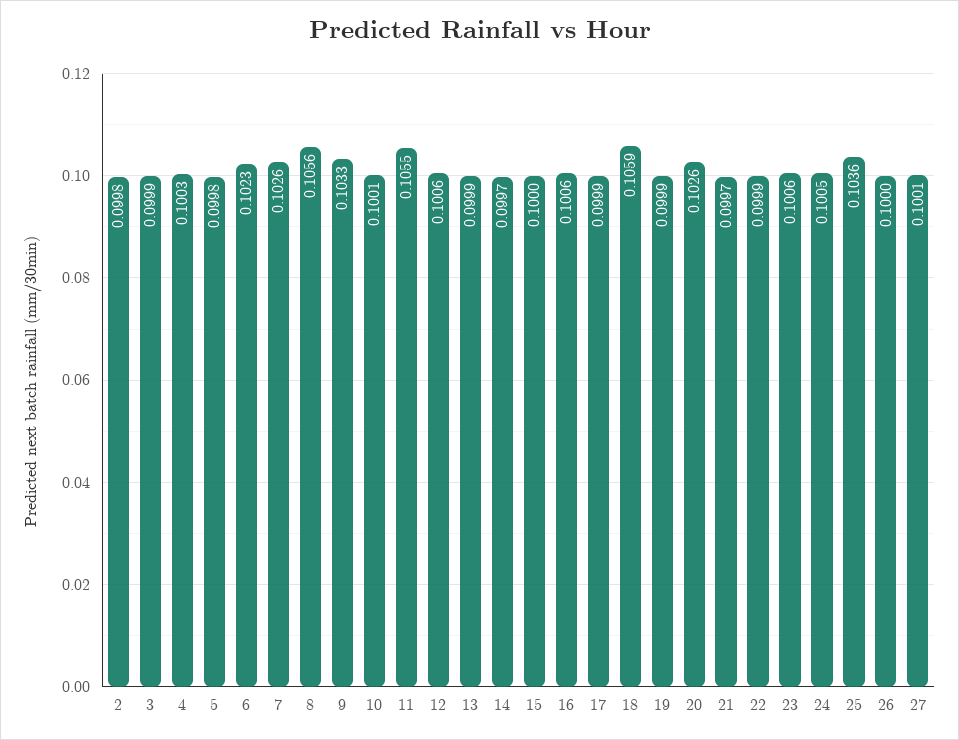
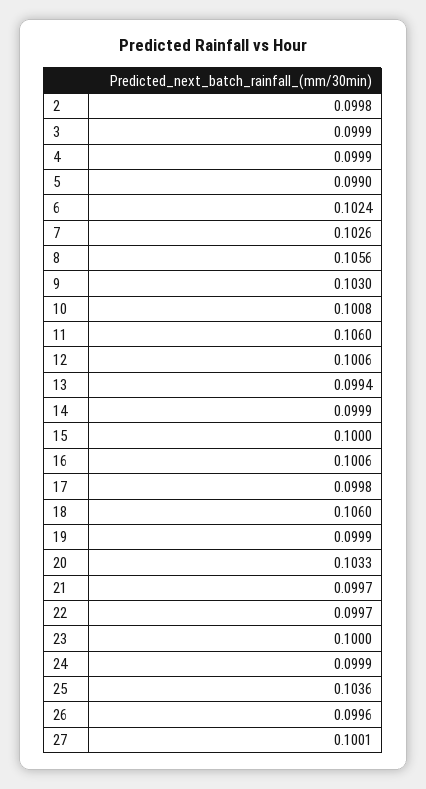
  {
    "2": 0.0998,
    "3": 0.0999,
-   "4": 0.1003,
+   "4": 0.0999,
-   "5": 0.0998,
+   "5": 0.099,
-   "6": 0.1023,
+   "6": 0.1024,
    "7": 0.1026,
    "8": 0.1056,
-   "9": 0.1033,
+   "9": 0.103,
-   "10": 0.1001,
+   "10": 0.1008,
-   "11": 0.1055,
+   "11": 0.106,
    "12": 0.1006,
-   "13": 0.0999,
+   "13": 0.0994,
-   "14": 0.0997,
+   "14": 0.0999,
    "15": 0.1,
    "16": 0.1006,
-   "17": 0.0999,
+   "17": 0.0998,
-   "18": 0.1059,
+   "18": 0.106,
    "19": 0.0999,
-   "20": 0.1026,
+   "20": 0.1033,
    "21": 0.0997,
-   "22": 0.0999,
+   "22": 0.0997,
-   "23": 0.1006,
+   "23": 0.1,
-   "24": 0.1005,
+   "24": 0.0999,
    "25": 0.1036,
-   "26": 0.1,
+   "26": 0.0996,
    "27": 0.1001
  }

